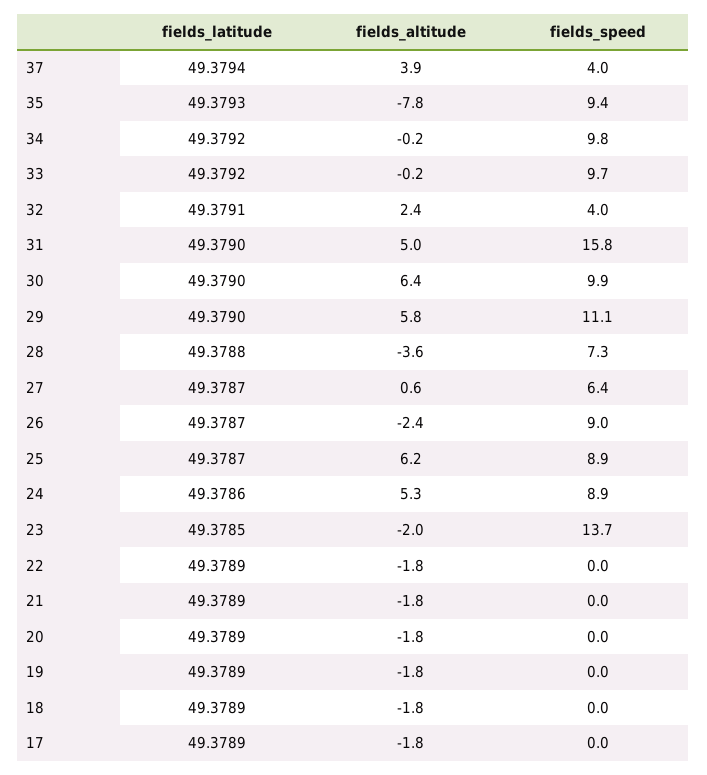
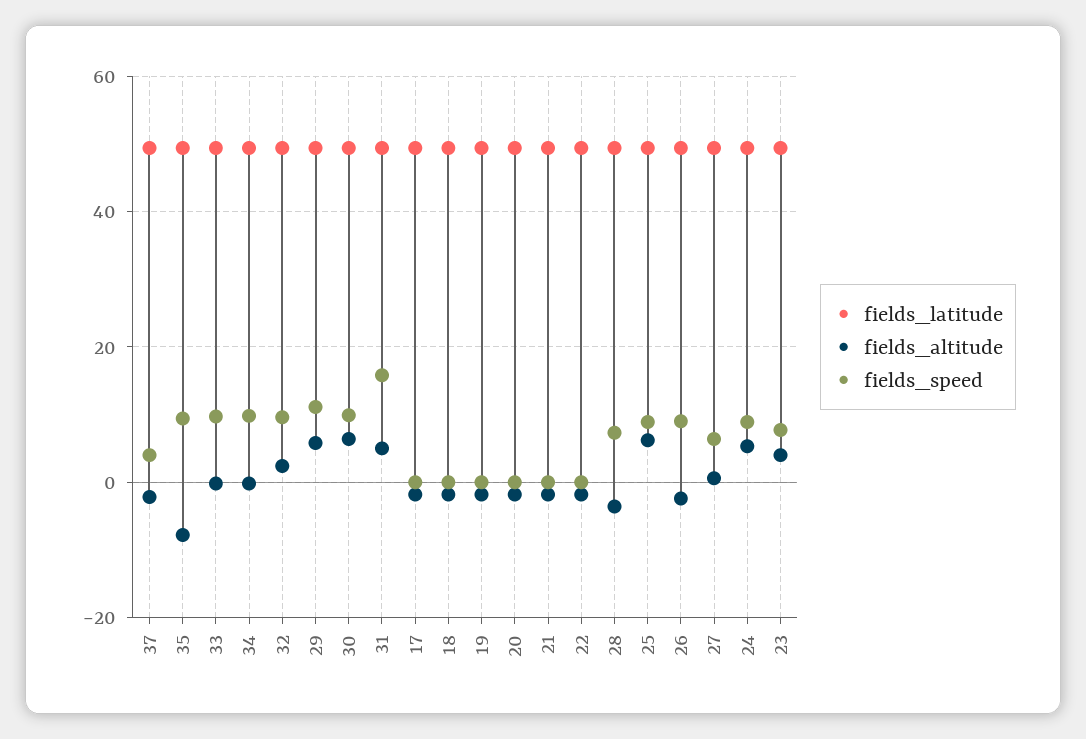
  {
    "fields_latitude": {
      "37": 49.3794,
      "35": 49.3793,
      "34": 49.3792,
      "33": 49.3792,
      "32": 49.3791,
      "31": 49.379,
      "30": 49.379,
      "29": 49.379,
      "28": 49.3788,
      "27": 49.3787,
      "26": 49.3787,
      "25": 49.3787,
      "24": 49.3786,
      "23": 49.3785,
      "22": 49.3789,
      "21": 49.3789,
      "20": 49.3789,
      "19": 49.3789,
      "18": 49.3789,
      "17": 49.3789
    },
    "fields_altitude": {
-     "37": 3.9,
+     "37": -2,
      "35": -7.8,
      "34": -0.2,
      "33": -0.2,
      "32": 2.4,
      "31": 5,
      "30": 6.4,
      "29": 5.8,
      "28": -3.6,
      "27": 0.6,
      "26": -2.4,
      "25": 6.2,
      "24": 5.3,
-     "23": -2,
+     "23": 4,
      "22": -1.8,
      "21": -1.8,
      "20": -1.8,
      "19": -1.8,
      "18": -1.8,
      "17": -1.8
    },
    "fields_speed": {
      "37": 4,
      "35": 9.4,
      "34": 9.8,
      "33": 9.7,
-     "32": 4,
+     "32": 10,
      "31": 15.8,
      "30": 9.9,
      "29": 11.1,
      "28": 7.3,
      "27": 6.4,
      "26": 9,
      "25": 8.9,
      "24": 8.9,
-     "23": 13.7,
+     "23": 8,
      "22": 0,
      "21": 0,
      "20": 0,
      "19": 0,
      "18": 0,
      "17": 0
    }
  }

